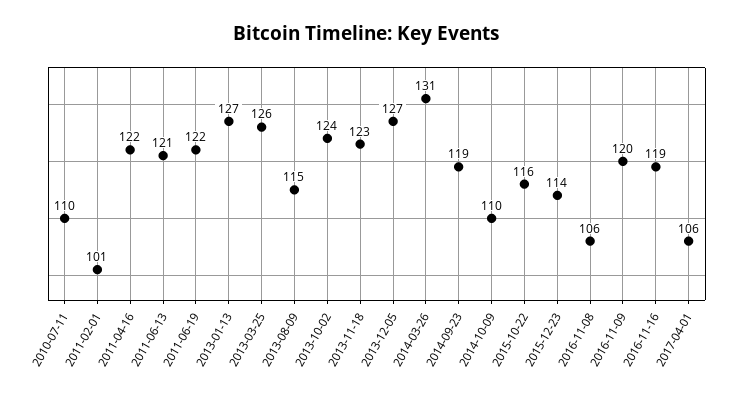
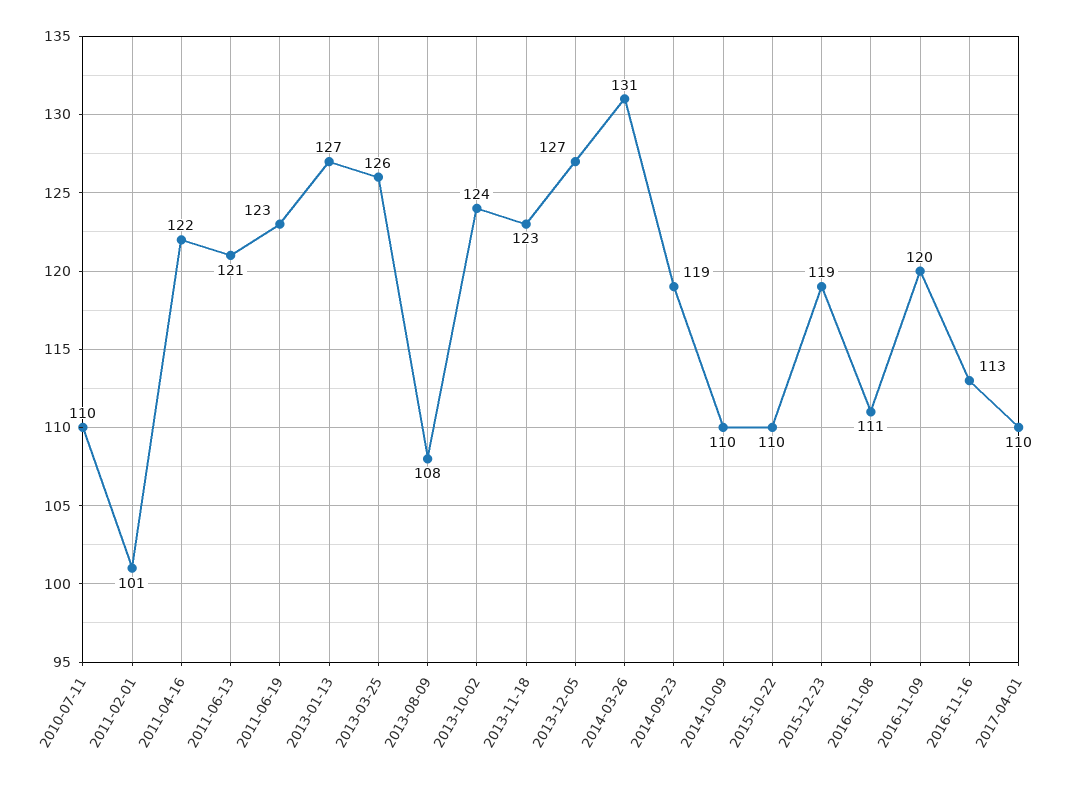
  {
    "2010-07-11": 110,
    "2011-02-01": 101,
    "2011-04-16": 122,
    "2011-06-13": 121,
-   "2011-06-19": 122,
+   "2011-06-19": 123,
    "2013-01-13": 127,
    "2013-03-25": 126,
-   "2013-08-09": 115,
+   "2013-08-09": 108,
    "2013-10-02": 124,
    "2013-11-18": 123,
    "2013-12-05": 127,
    "2014-03-26": 131,
    "2014-09-23": 119,
    "2014-10-09": 110,
-   "2015-10-22": 116,
+   "2015-10-22": 110,
-   "2015-12-23": 114,
+   "2015-12-23": 119,
-   "2016-11-08": 106,
+   "2016-11-08": 111,
    "2016-11-09": 120,
-   "2016-11-16": 119,
+   "2016-11-16": 113,
-   "2017-04-01": 106
+   "2017-04-01": 110
  }

